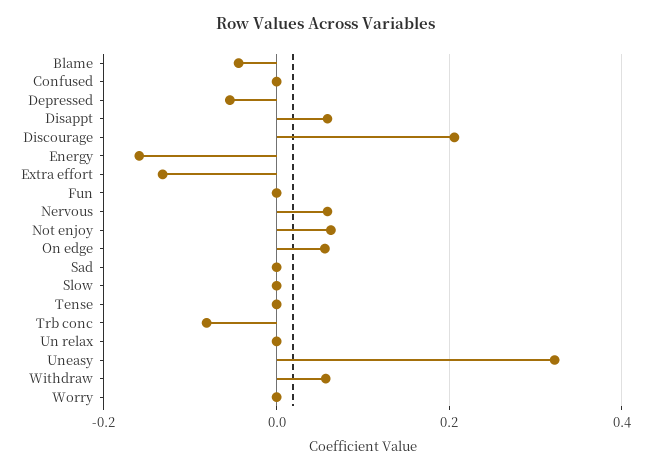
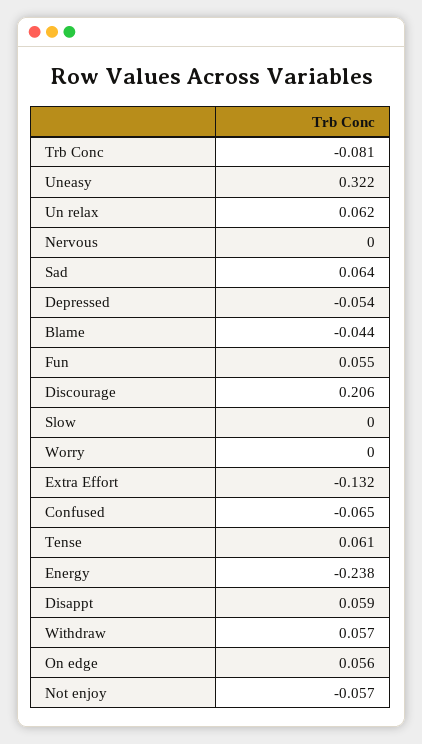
  {
    "Blame": -0.044,
-   "Confused": 0,
+   "Confused": -0.065,
    "Depressed": -0.054,
    "Disappt": 0.059,
    "Discourage": 0.206,
-   "Energy": -0.16,
+   "Energy": -0.238,
    "Extra effort": -0.132,
-   "Fun": 0,
+   "Fun": 0.055,
-   "Nervous": 0.06,
+   "Nervous": 0,
-   "Not enjoy": 0.06,
+   "Not enjoy": -0.057,
    "On edge": 0.056,
-   "Sad": 0,
+   "Sad": 0.064,
    "Slow": 0,
-   "Tense": 0,
+   "Tense": 0.061,
    "Trb conc": -0.081,
-   "Un relax": 0,
+   "Un relax": 0.062,
    "Uneasy": 0.322,
    "Withdraw": 0.057,
    "Worry": 0
  }

